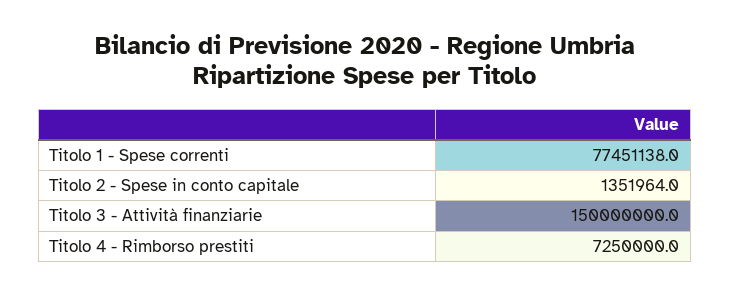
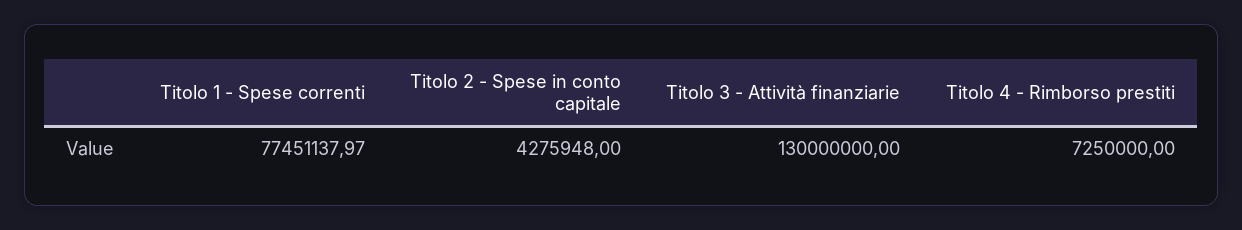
  {
    "Titolo 1 - Spese correnti": 77451137.97,
-   "Titolo 2 - Spese in conto capitale": 1351964,
+   "Titolo 2 - Spese in conto capitale": 4275948,
-   "Titolo 3 - Attività finanziarie": 150000000,
+   "Titolo 3 - Attività finanziarie": 130000000,
    "Titolo 4 - Rimborso prestiti": 7250000
  }

